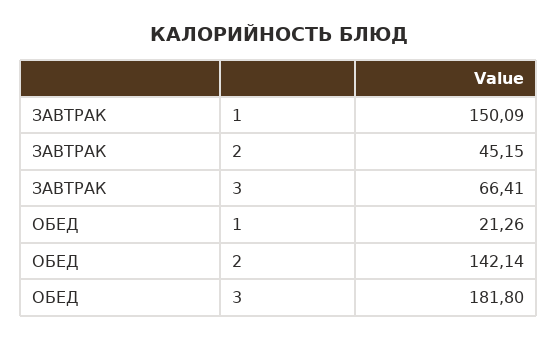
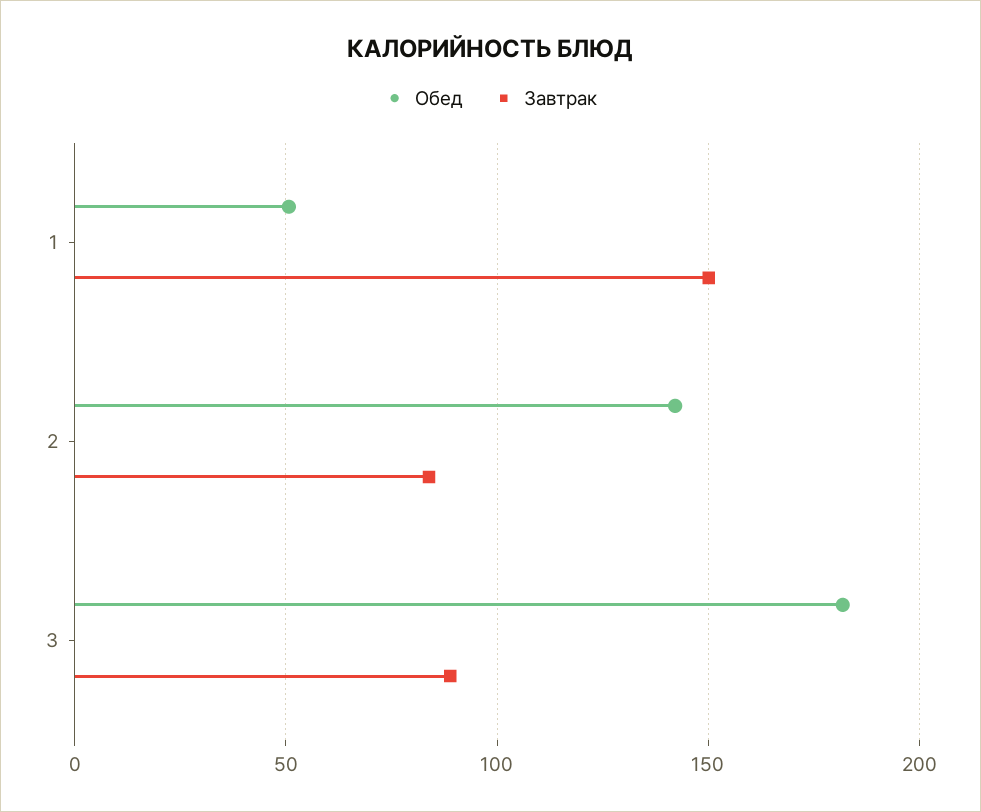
  {
    "ЗАВТРАК": {
      "1": 150.09,
-     "2": 45.15,
+     "2": 85,
-     "3": 66.41
+     "3": 90
    },
    "ОБЕД": {
-     "1": 21.26,
+     "1": 50,
      "2": 142.14,
      "3": 181.8
    }
  }

